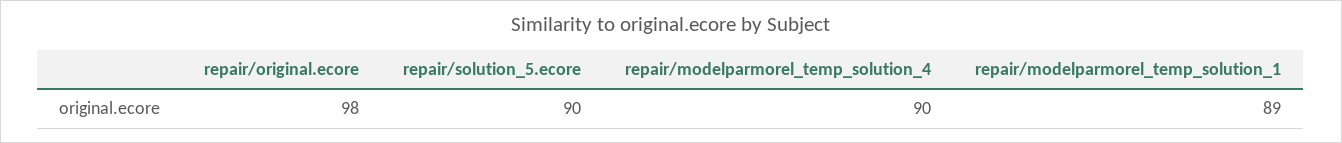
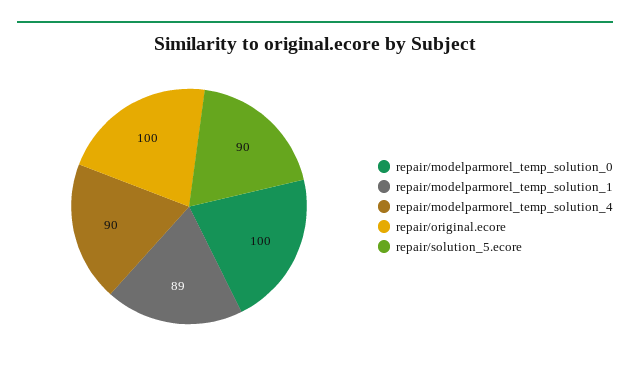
  {
-   "repair/original.ecore": 98,
+   "repair/original.ecore": 100,
    "repair/solution_5.ecore": 90,
    "repair/modelparmorel_temp_solution_4": 90,
-   "repair/modelparmorel_temp_solution_1": 89
+   "repair/modelparmorel_temp_solution_1": 89,
+   "repair/modelparmorel_temp_solution_0": 100
  }

